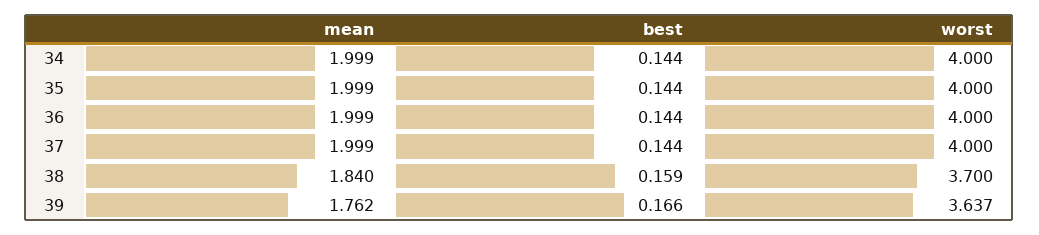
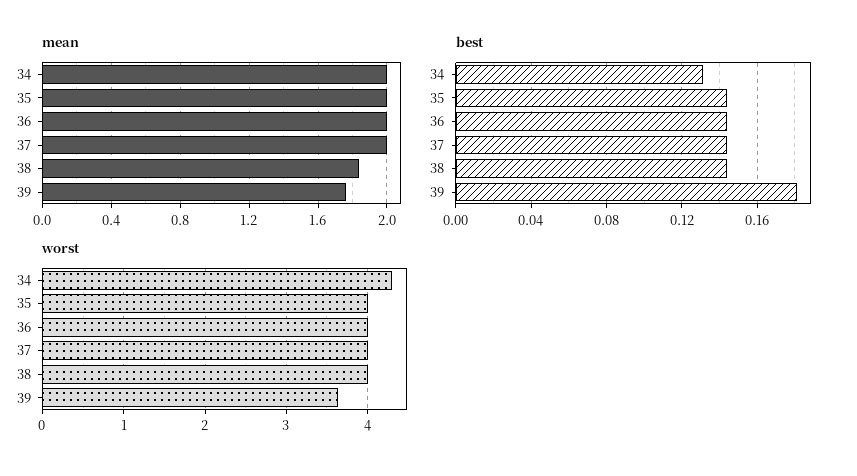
  {
    "mean": {
      "34": 1.999,
      "35": 1.999,
      "36": 1.999,
      "37": 1.999,
      "38": 1.84,
      "39": 1.762
    },
    "best": {
-     "34": 0.144,
+     "34": 0.13,
      "35": 0.144,
      "36": 0.144,
      "37": 0.144,
-     "38": 0.159,
+     "38": 0.145,
-     "39": 0.166
+     "39": 0.18
    },
    "worst": {
-     "34": 4,
+     "34": 4.3,
      "35": 4,
      "36": 4,
      "37": 4,
-     "38": 3.7,
+     "38": 4,
      "39": 3.637
    }
  }

